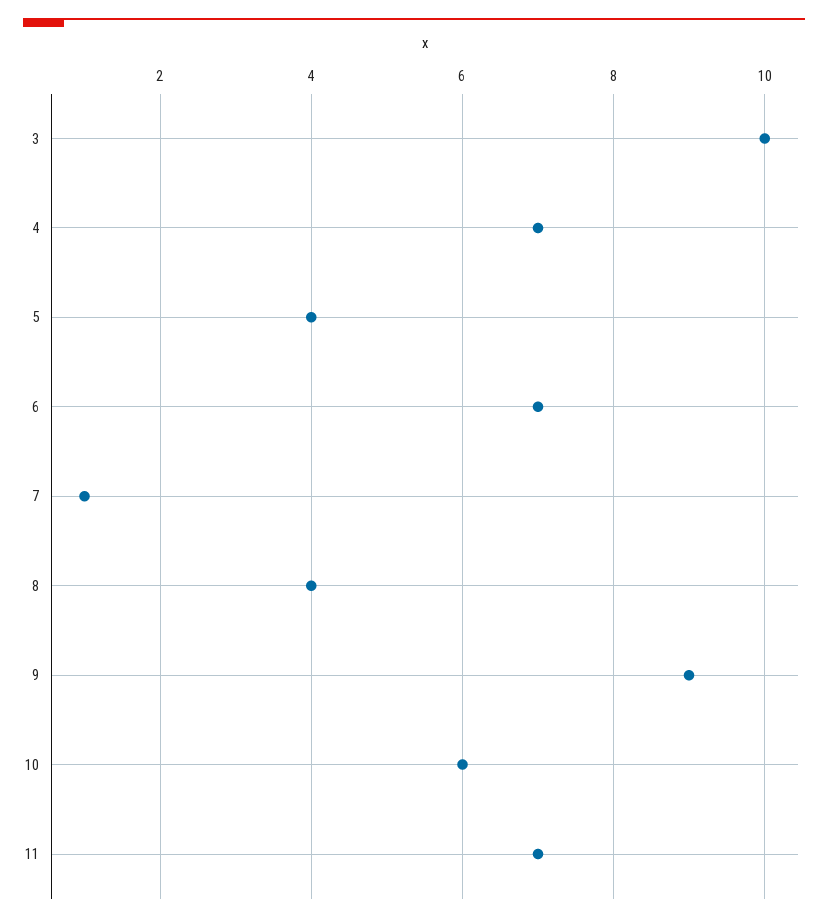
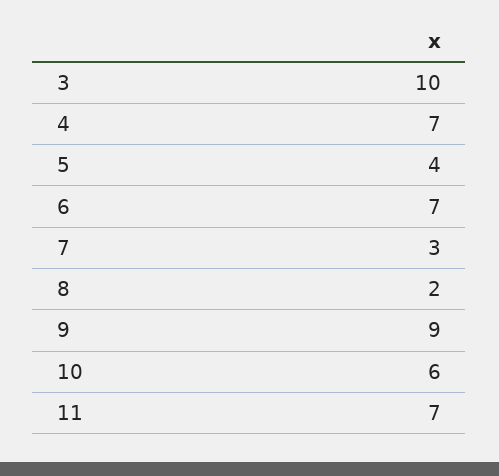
  {
    "3": 10,
    "4": 7,
    "5": 4,
    "6": 7,
-   "7": 1,
+   "7": 3,
-   "8": 4,
+   "8": 2,
    "9": 9,
    "10": 6,
    "11": 7
  }

